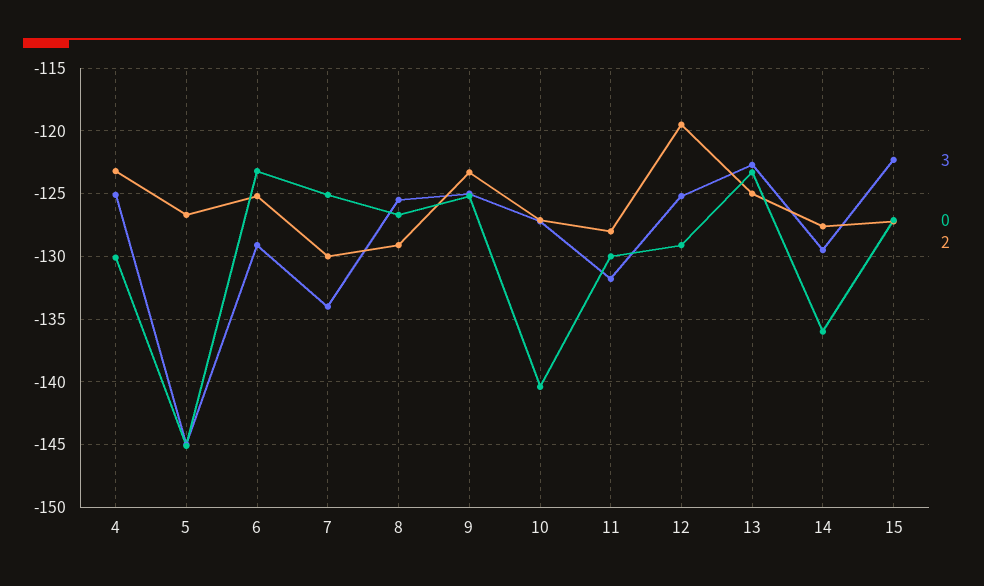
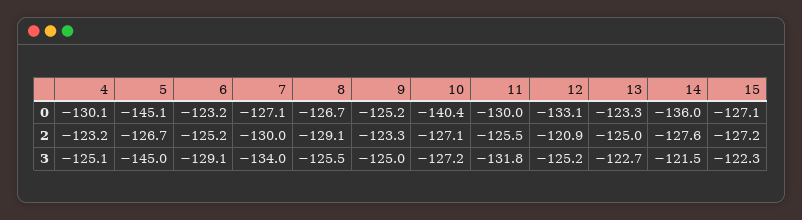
  {
    "3": {
      "4": -125.1,
      "5": -145,
      "6": -129.1,
      "7": -134,
      "8": -125.5,
      "9": -125,
      "10": -127.2,
      "11": -131.8,
      "12": -125.2,
      "13": -122.7,
-     "14": -129.5,
+     "14": -121.5,
      "15": -122.3
    },
    "0": {
      "4": -130.1,
      "5": -145.1,
      "6": -123.2,
-     "7": -125,
+     "7": -127.1,
      "8": -126.7,
      "9": -125.2,
      "10": -140.4,
      "11": -130,
-     "12": -129,
+     "12": -133.1,
      "13": -123.3,
      "14": -136,
      "15": -127.1
    },
    "2": {
      "4": -123.2,
      "5": -126.7,
      "6": -125.2,
      "7": -130,
      "8": -129.1,
      "9": -123.3,
      "10": -127.1,
-     "11": -128,
+     "11": -125.5,
-     "12": -119.5,
+     "12": -120.9,
      "13": -125,
      "14": -127.6,
      "15": -127.2
    }
  }

